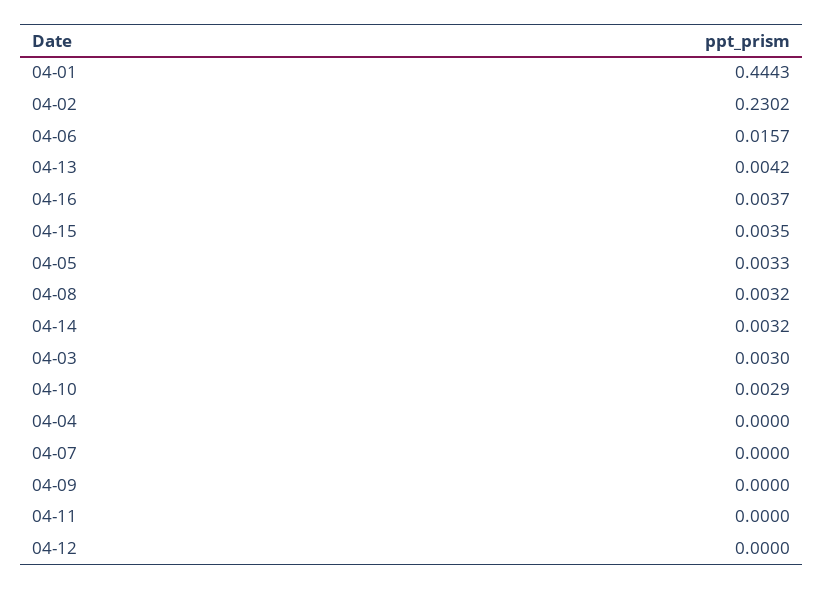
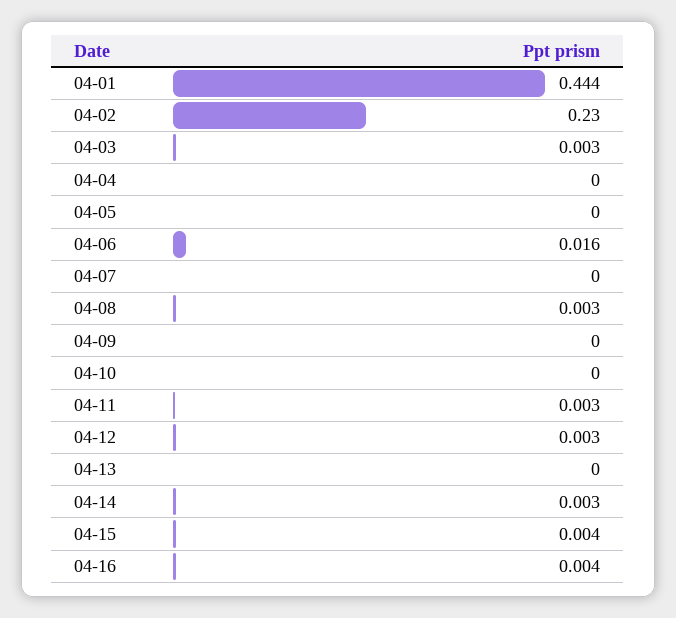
  {
    "04-01": 0.4443,
    "04-02": 0.2302,
    "04-06": 0.0157,
-   "04-13": 0.0042,
+   "04-13": 0,
    "04-16": 0.0037,
    "04-15": 0.0035,
-   "04-05": 0.0033,
+   "04-05": 0,
    "04-08": 0.0032,
    "04-14": 0.0032,
    "04-03": 0.003,
-   "04-10": 0.0029,
+   "04-10": 0,
    "04-04": 0,
    "04-07": 0,
    "04-09": 0,
-   "04-11": 0,
+   "04-11": 0.003,
-   "04-12": 0
+   "04-12": 0.003
  }

